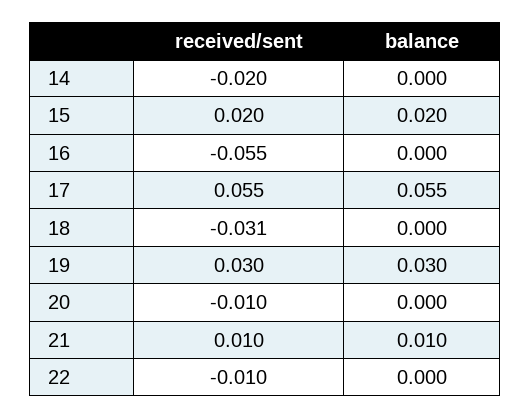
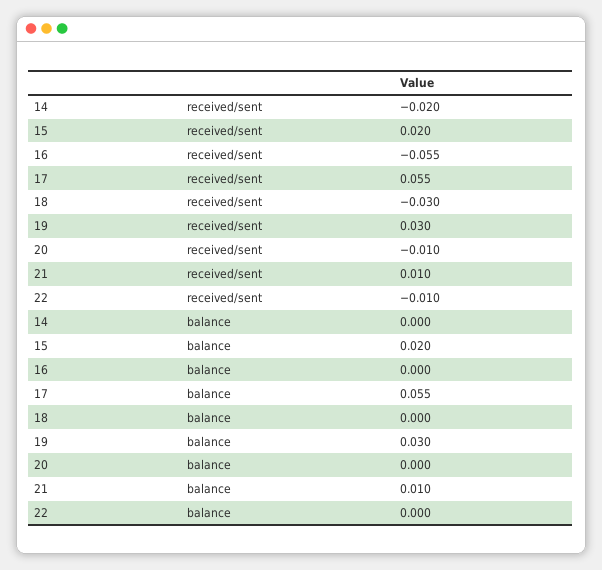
  {
    "received/sent": {
      "14": -0.02,
      "15": 0.02,
      "16": -0.055,
      "17": 0.055,
-     "18": -0.031,
+     "18": -0.03,
      "19": 0.03,
      "20": -0.01,
      "21": 0.01,
      "22": -0.01
    },
    "balance": {
      "14": 0,
      "15": 0.02,
      "16": 0,
      "17": 0.055,
      "18": 0,
      "19": 0.03,
      "20": 0,
      "21": 0.01,
      "22": 0
    }
  }

